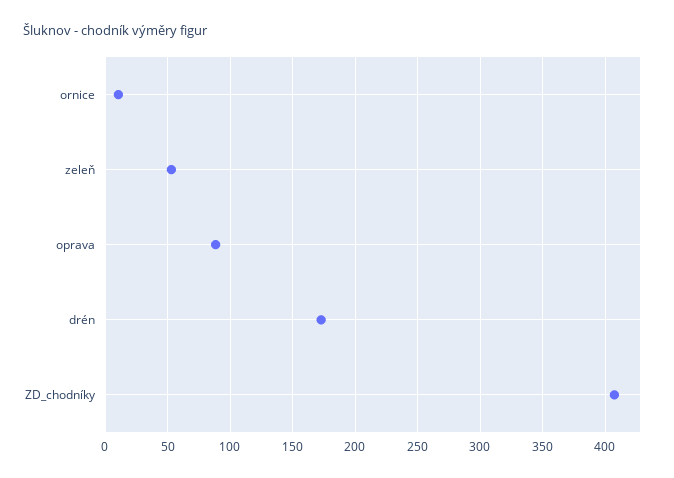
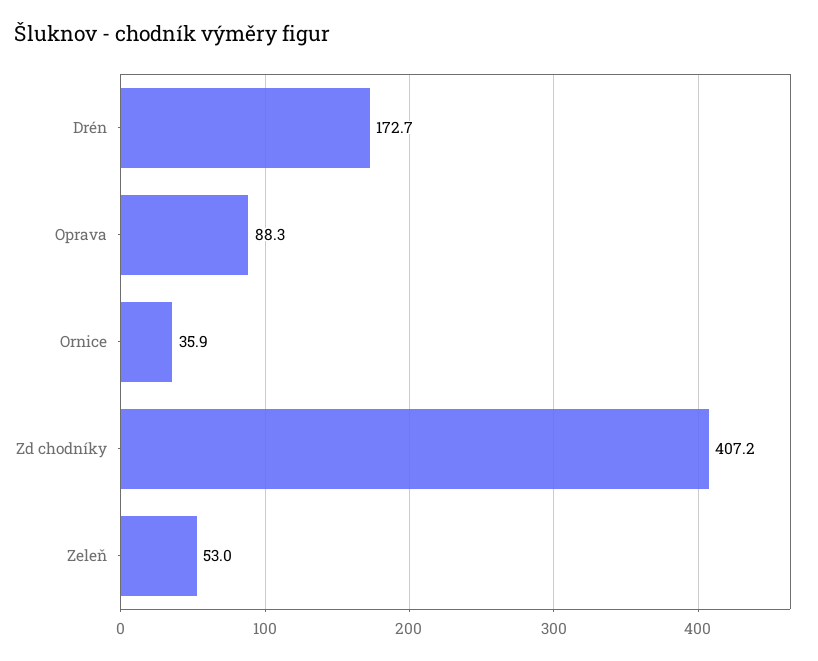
  {
-   "ornice": 10,
+   "ornice": 35.9,
    "zeleň": 53,
    "oprava": 88.3,
    "drén": 172.7,
    "ZD_chodníky": 407.2
  }

